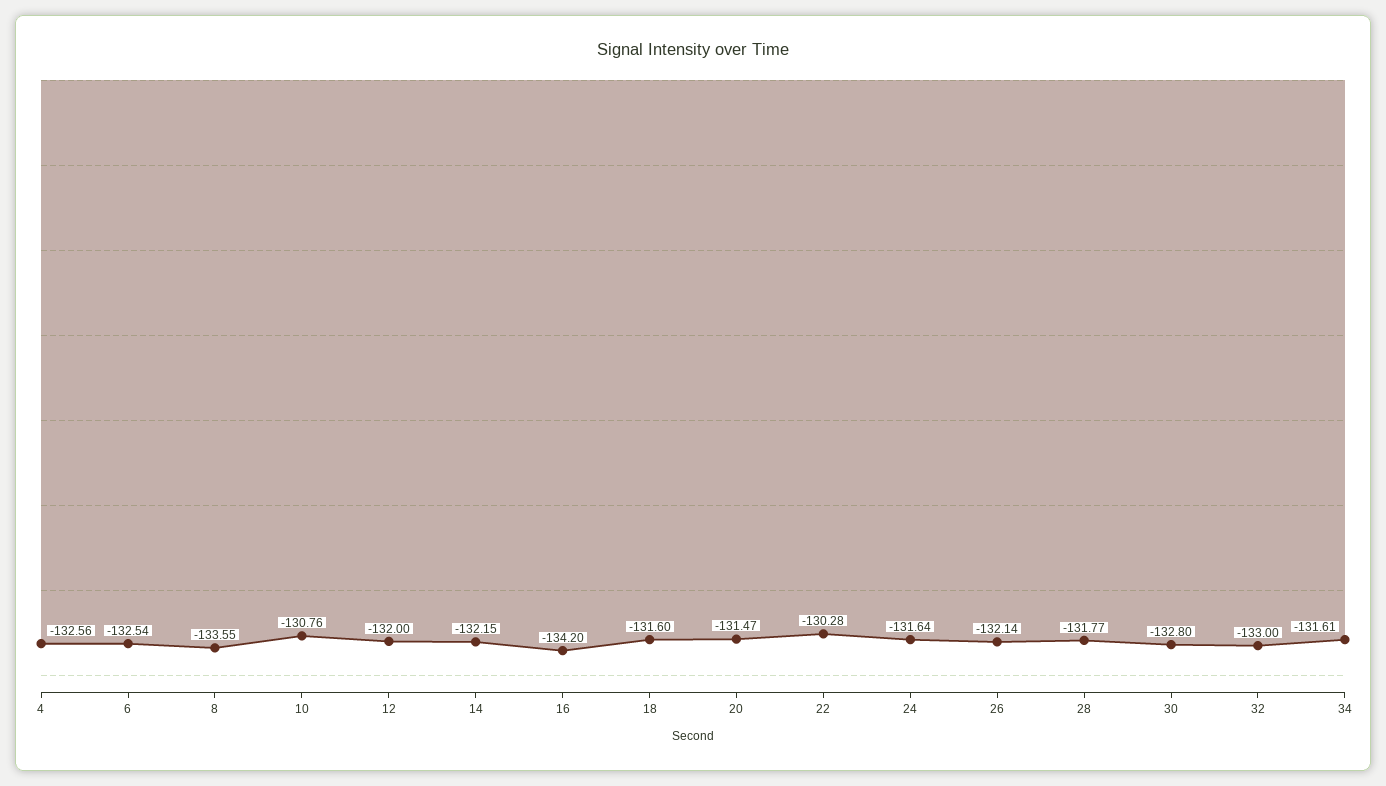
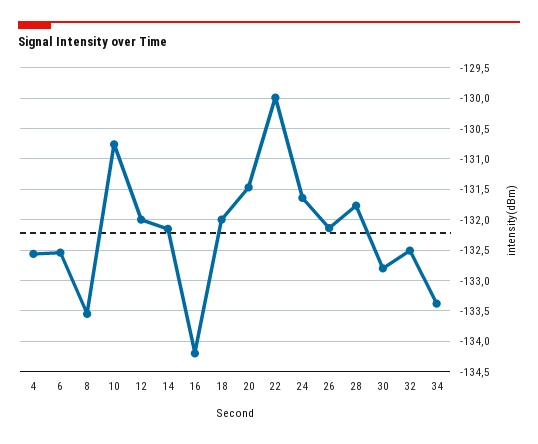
  {
    "4": -132.56,
    "6": -132.54,
    "8": -133.55,
    "10": -130.76,
    "12": -132,
    "14": -132.15,
    "16": -134.2,
-   "18": -131.6,
+   "18": -132,
    "20": -131.47,
-   "22": -130.28,
+   "22": -130,
    "24": -131.64,
    "26": -132.14,
    "28": -131.77,
    "30": -132.8,
-   "32": -133,
+   "32": -132.5,
-   "34": -131.61
+   "34": -133.4
  }

